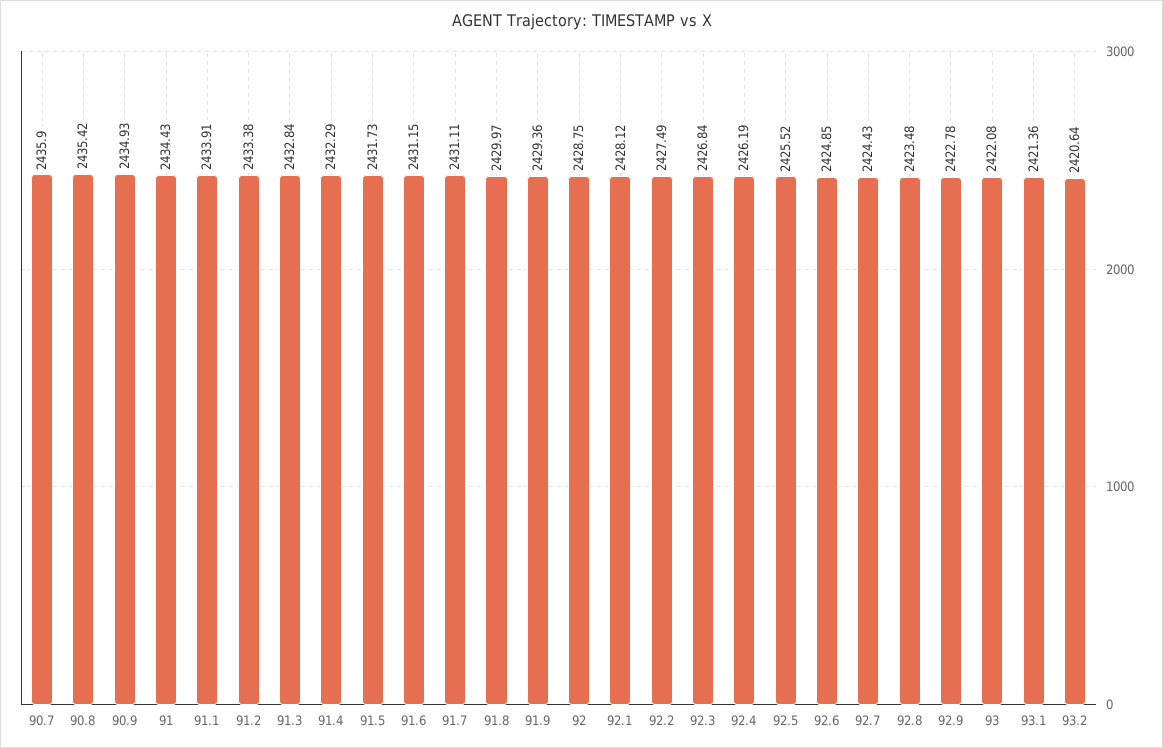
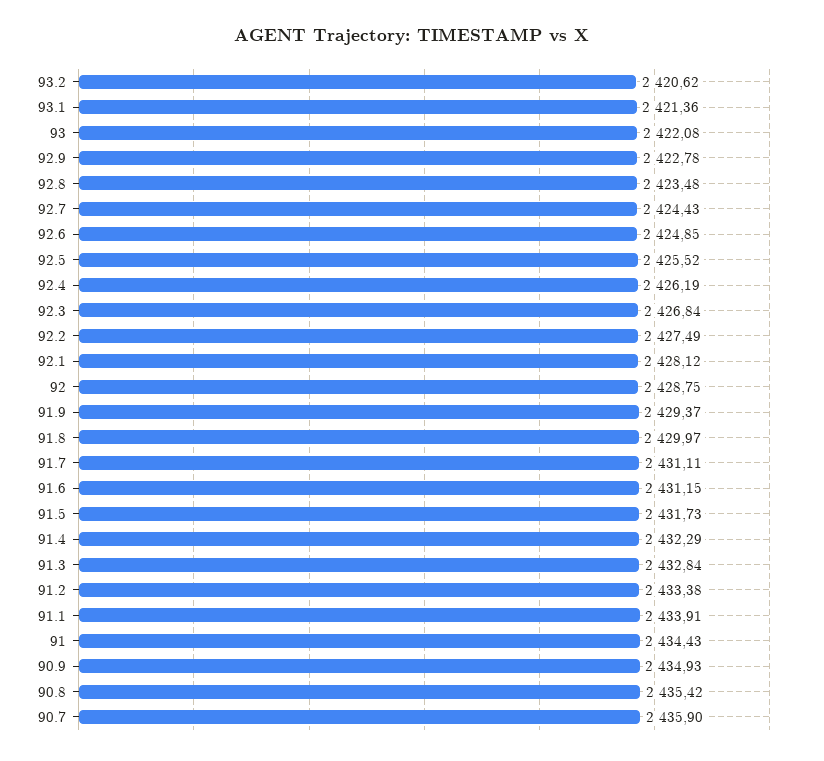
  {
    "90.7": 2435.9,
    "90.8": 2435.42,
    "90.9": 2434.93,
    "91": 2434.43,
    "91.1": 2433.91,
    "91.2": 2433.38,
    "91.3": 2432.84,
    "91.4": 2432.29,
    "91.5": 2431.73,
    "91.6": 2431.15,
    "91.7": 2431.11,
    "91.8": 2429.97,
-   "91.9": 2429.36,
+   "91.9": 2429.37,
    "92": 2428.75,
    "92.1": 2428.12,
    "92.2": 2427.49,
    "92.3": 2426.84,
    "92.4": 2426.19,
    "92.5": 2425.52,
    "92.6": 2424.85,
    "92.7": 2424.43,
    "92.8": 2423.48,
    "92.9": 2422.78,
    "93": 2422.08,
    "93.1": 2421.36,
-   "93.2": 2420.64
+   "93.2": 2420.62
  }

